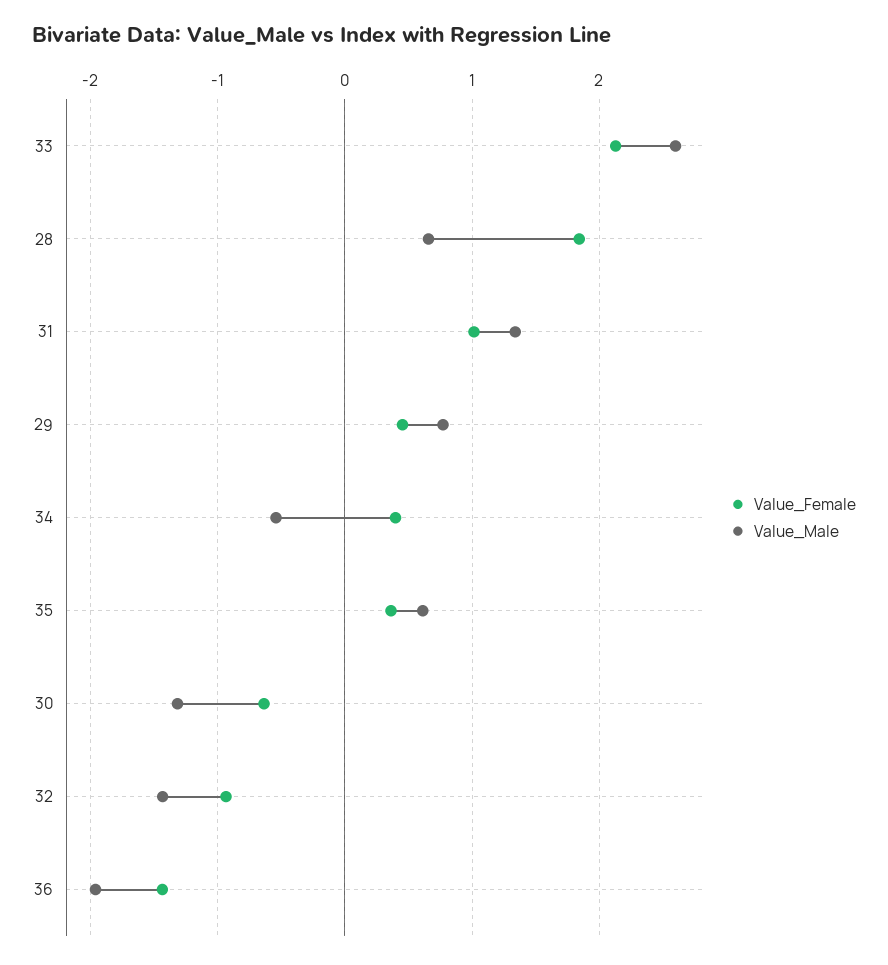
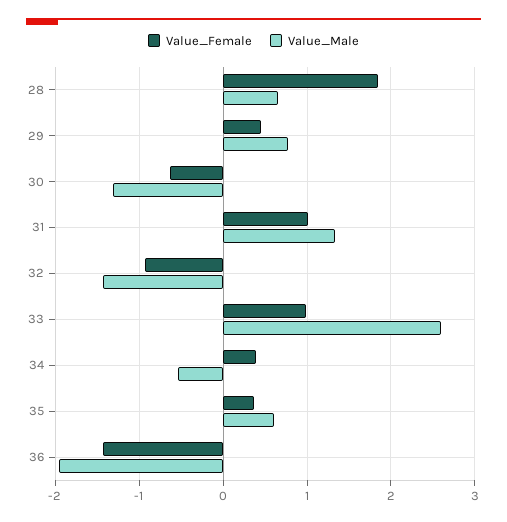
  {
    "Value_Female": {
-     "33": 2.1,
+     "33": 1,
      "28": 1.8,
      "31": 1,
      "29": 0.5,
      "34": 0.4,
      "35": 0.4,
      "30": -0.6,
      "32": -0.9,
      "36": -1.4
    },
    "Value_Male": {
      "33": 2.6,
      "28": 0.7,
      "31": 1.3,
      "29": 0.8,
      "34": -0.5,
      "35": 0.6,
      "30": -1.3,
      "32": -1.4,
      "36": -2
    }
  }

